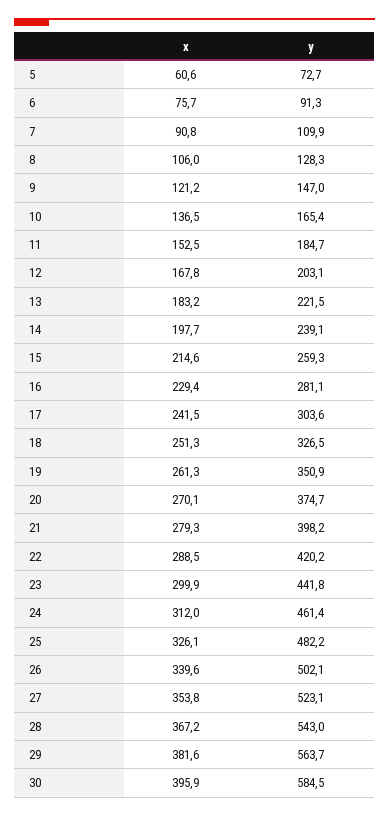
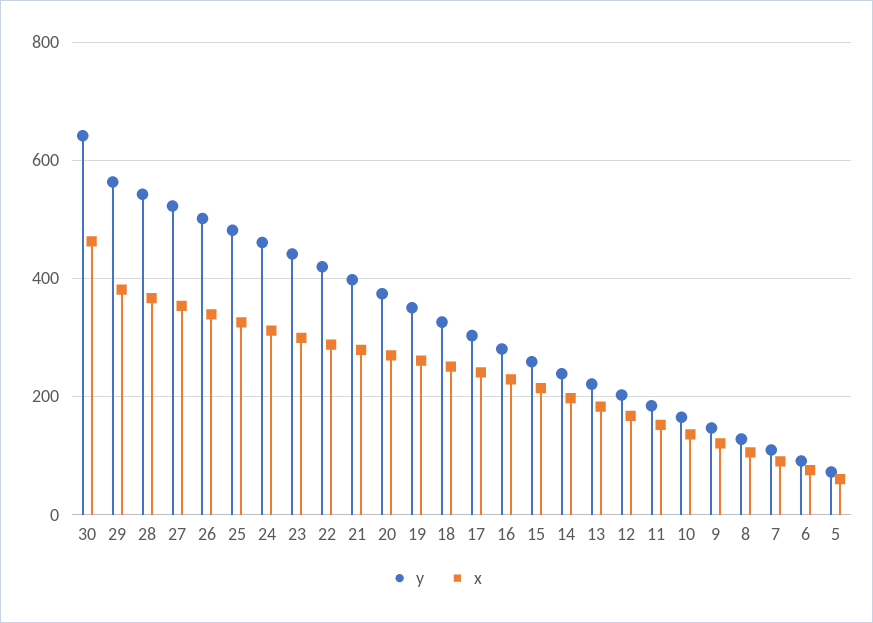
  {
    "x": {
      "5": 60.6,
      "6": 75.7,
      "7": 90.8,
      "8": 106,
      "9": 121.2,
      "10": 136.5,
      "11": 152.5,
      "12": 167.8,
      "13": 183.2,
      "14": 197.7,
      "15": 214.6,
      "16": 229.4,
      "17": 241.5,
      "18": 251.3,
      "19": 261.3,
      "20": 270.1,
      "21": 279.3,
      "22": 288.5,
      "23": 299.9,
      "24": 312,
      "25": 326.1,
      "26": 339.6,
      "27": 353.8,
      "28": 367.2,
      "29": 381.6,
-     "30": 395.9
+     "30": 460
    },
    "y": {
      "5": 72.7,
      "6": 91.3,
      "7": 109.9,
      "8": 128.3,
      "9": 147,
      "10": 165.4,
      "11": 184.7,
      "12": 203.1,
      "13": 221.5,
      "14": 239.1,
      "15": 259.3,
      "16": 281.1,
      "17": 303.6,
      "18": 326.5,
      "19": 350.9,
      "20": 374.7,
      "21": 398.2,
      "22": 420.2,
      "23": 441.8,
      "24": 461.4,
      "25": 482.2,
      "26": 502.1,
      "27": 523.1,
      "28": 543,
      "29": 563.7,
-     "30": 584.5
+     "30": 640
    }
  }

